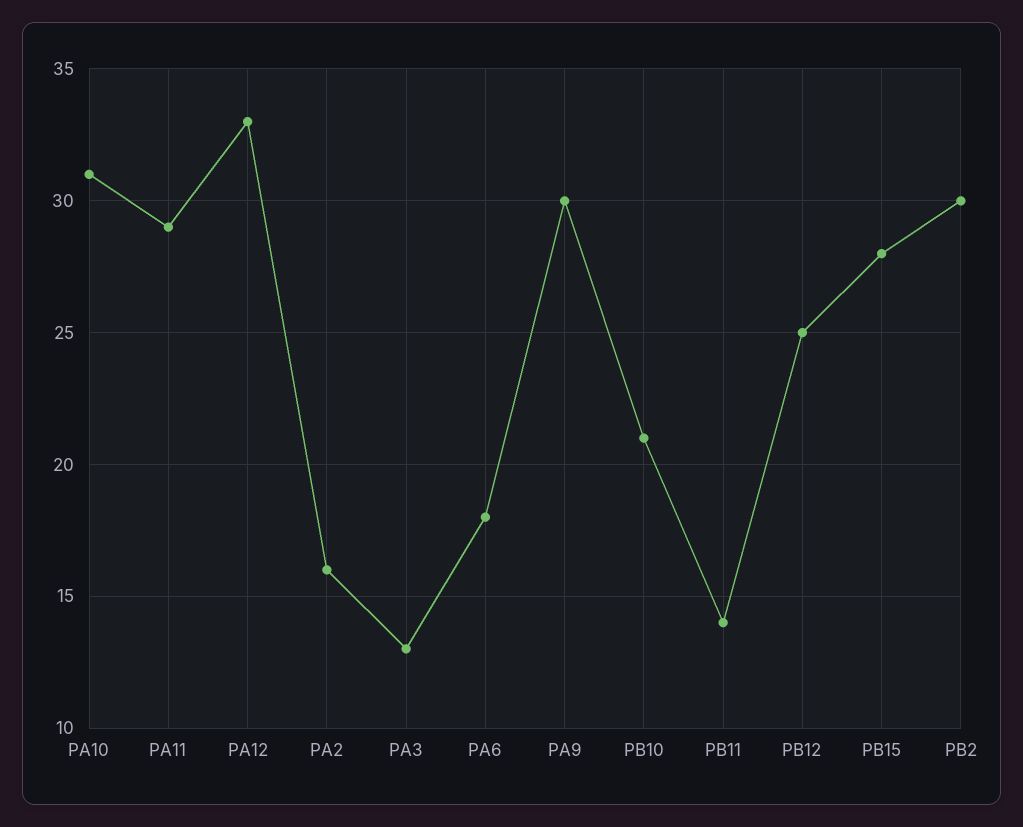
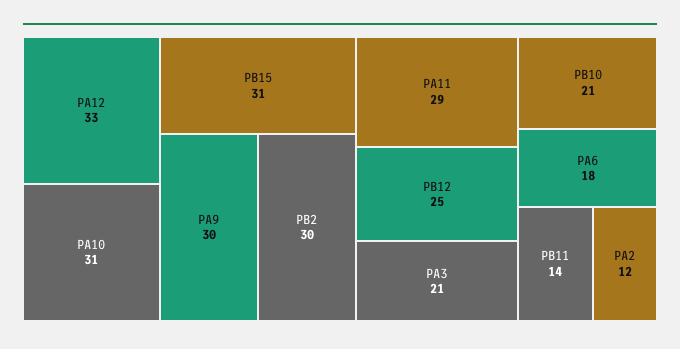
  {
    "PA10": 31,
    "PA11": 29,
    "PA12": 33,
-   "PA2": 16,
+   "PA2": 12,
-   "PA3": 13,
+   "PA3": 21,
    "PA6": 18,
    "PA9": 30,
    "PB10": 21,
    "PB11": 14,
    "PB12": 25,
-   "PB15": 28,
+   "PB15": 31,
    "PB2": 30
  }

